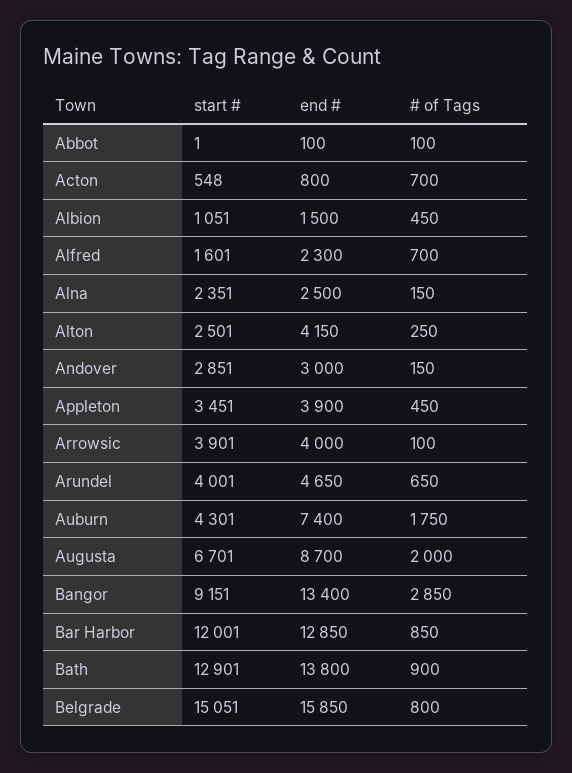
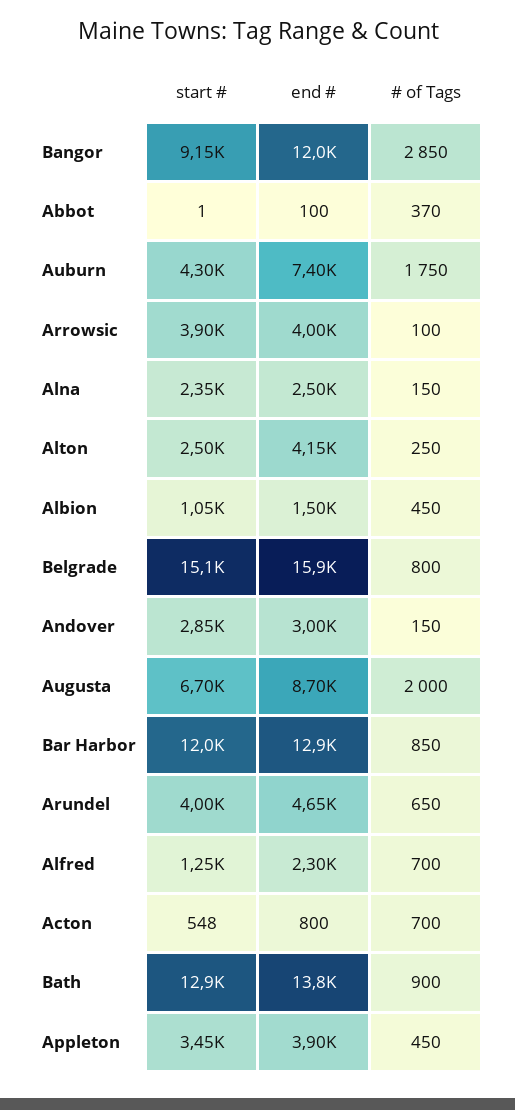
  {
    "start #": {
      "Abbot": 1,
      "Acton": 548,
      "Albion": 1051,
-     "Alfred": 1601,
+     "Alfred": 1250,
      "Alna": 2351,
      "Alton": 2501,
      "Andover": 2851,
      "Appleton": 3451,
      "Arrowsic": 3901,
      "Arundel": 4001,
      "Auburn": 4301,
      "Augusta": 6701,
      "Bangor": 9151,
      "Bar Harbor": 12001,
      "Bath": 12901,
      "Belgrade": 15051
    },
    "end #": {
      "Abbot": 100,
      "Acton": 800,
      "Albion": 1500,
      "Alfred": 2300,
      "Alna": 2500,
      "Alton": 4150,
      "Andover": 3000,
      "Appleton": 3900,
      "Arrowsic": 4000,
      "Arundel": 4650,
      "Auburn": 7400,
      "Augusta": 8700,
-     "Bangor": 13400,
+     "Bangor": 12000,
      "Bar Harbor": 12850,
      "Bath": 13800,
      "Belgrade": 15850
    },
    "# of Tags": {
-     "Abbot": 100,
+     "Abbot": 370,
      "Acton": 700,
      "Albion": 450,
      "Alfred": 700,
      "Alna": 150,
      "Alton": 250,
      "Andover": 150,
      "Appleton": 450,
      "Arrowsic": 100,
      "Arundel": 650,
      "Auburn": 1750,
      "Augusta": 2000,
      "Bangor": 2850,
      "Bar Harbor": 850,
      "Bath": 900,
      "Belgrade": 800
    }
  }

